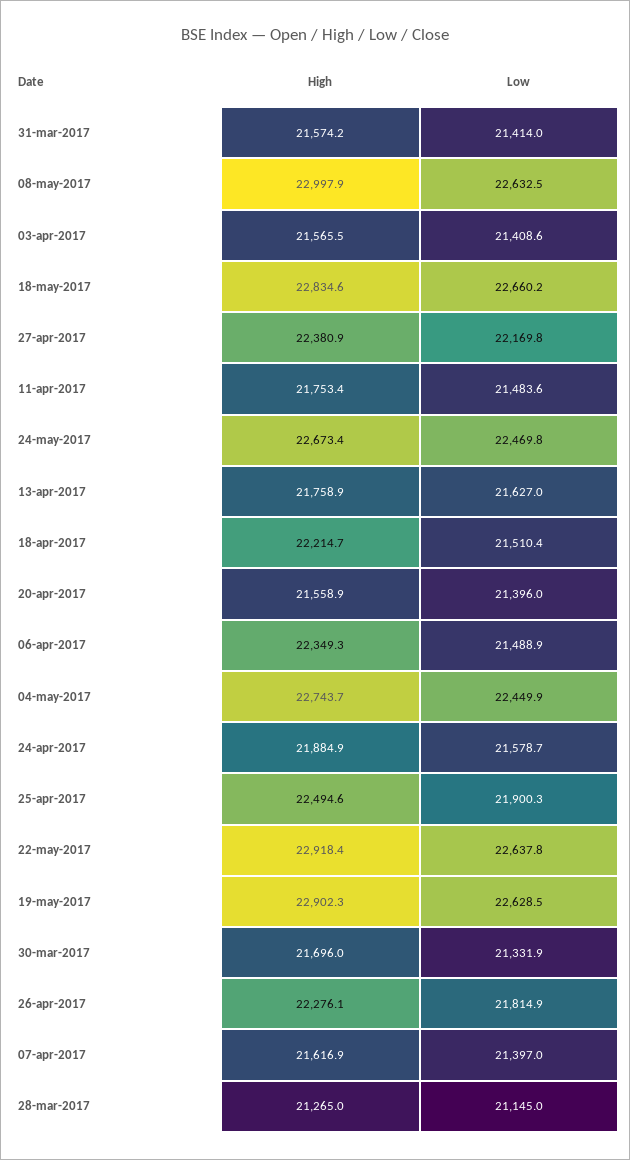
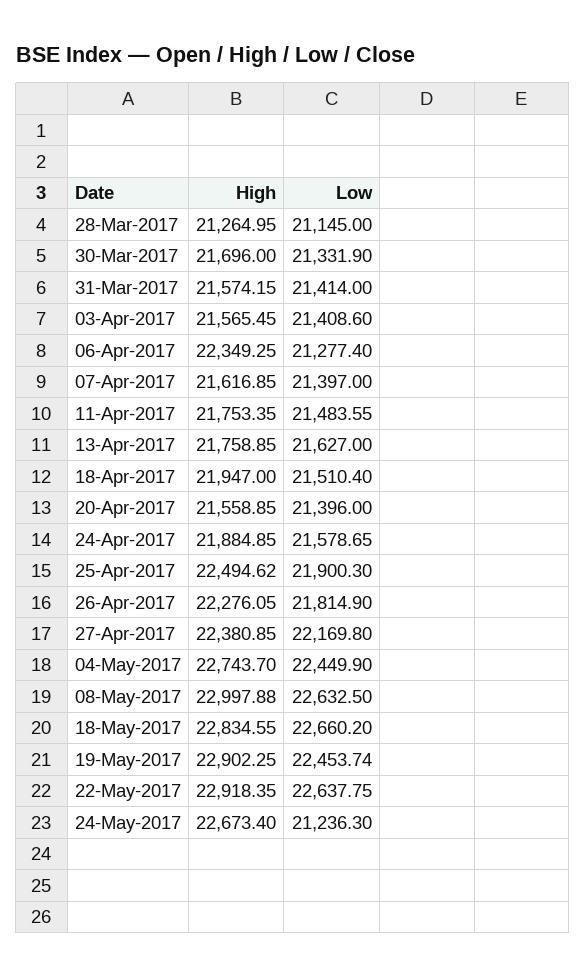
  {
    "High": {
      "31-mar-2017": 21574.15,
      "08-may-2017": 22997.88,
      "03-apr-2017": 21565.45,
      "18-may-2017": 22834.55,
      "27-apr-2017": 22380.85,
      "11-apr-2017": 21753.35,
      "24-may-2017": 22673.4,
      "13-apr-2017": 21758.85,
-     "18-apr-2017": 22214.7,
+     "18-apr-2017": 21947,
      "20-apr-2017": 21558.85,
      "06-apr-2017": 22349.25,
      "04-may-2017": 22743.7,
      "24-apr-2017": 21884.85,
      "25-apr-2017": 22494.62,
      "22-may-2017": 22918.35,
      "19-may-2017": 22902.25,
      "30-mar-2017": 21696,
      "26-apr-2017": 22276.05,
      "07-apr-2017": 21616.85,
      "28-mar-2017": 21264.95
    },
    "Low": {
      "31-mar-2017": 21414,
      "08-may-2017": 22632.5,
      "03-apr-2017": 21408.6,
      "18-may-2017": 22660.2,
      "27-apr-2017": 22169.8,
      "11-apr-2017": 21483.55,
-     "24-may-2017": 22469.8,
+     "24-may-2017": 21236.3,
      "13-apr-2017": 21627,
      "18-apr-2017": 21510.4,
      "20-apr-2017": 21396,
-     "06-apr-2017": 21488.9,
+     "06-apr-2017": 21277.4,
      "04-may-2017": 22449.9,
      "24-apr-2017": 21578.65,
      "25-apr-2017": 21900.3,
      "22-may-2017": 22637.75,
-     "19-may-2017": 22628.5,
+     "19-may-2017": 22453.74,
      "30-mar-2017": 21331.9,
      "26-apr-2017": 21814.9,
      "07-apr-2017": 21397,
      "28-mar-2017": 21145
    }
  }

